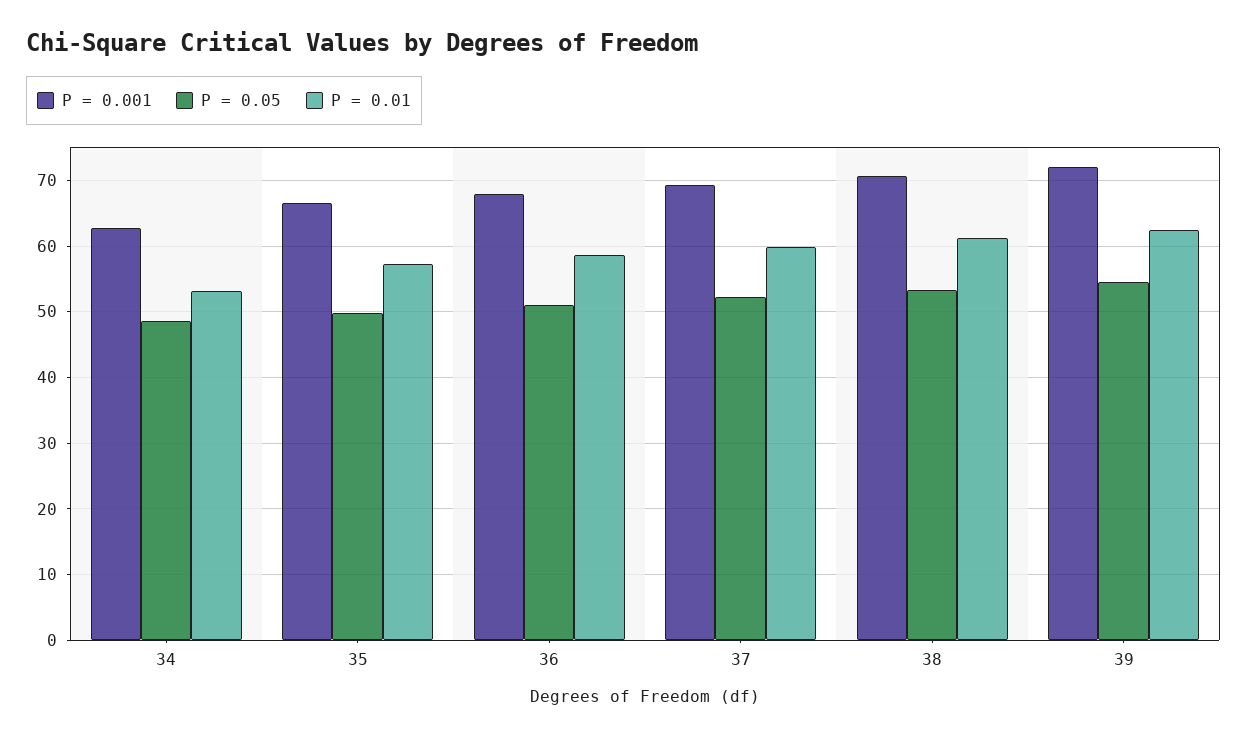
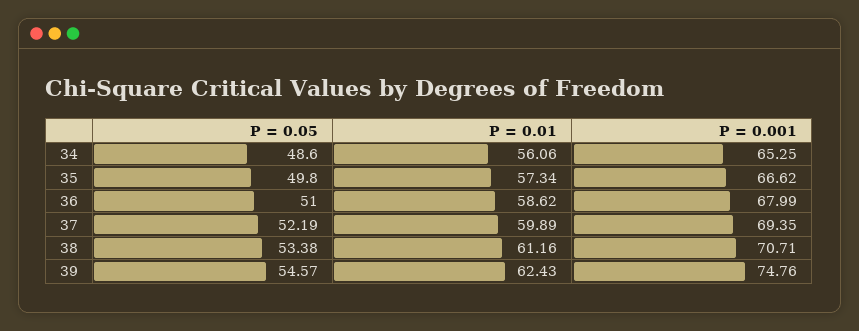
  {
    "P = 0.001": {
-     "34": 63,
+     "34": 65.25,
      "35": 66.62,
      "36": 67.99,
      "37": 69.35,
      "38": 70.71,
-     "39": 72
+     "39": 74.76
    },
    "P = 0.05": {
      "34": 48.6,
      "35": 49.8,
      "36": 51,
      "37": 52.19,
      "38": 53.38,
      "39": 54.57
    },
    "P = 0.01": {
-     "34": 53,
+     "34": 56.06,
      "35": 57.34,
      "36": 58.62,
      "37": 59.89,
      "38": 61.16,
      "39": 62.43
    }
  }

